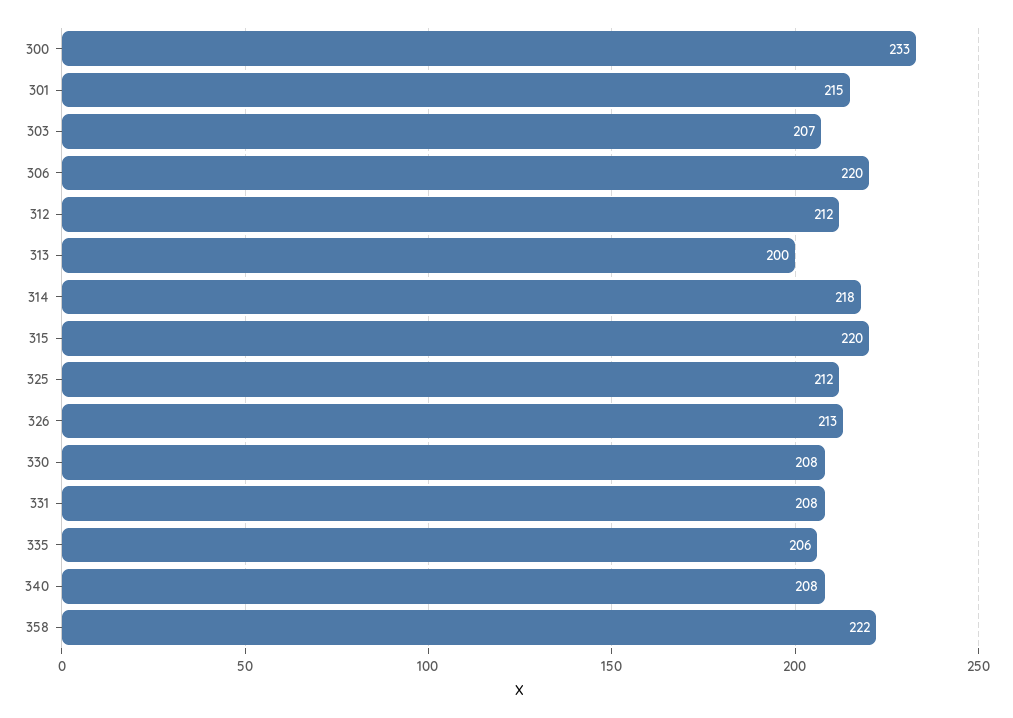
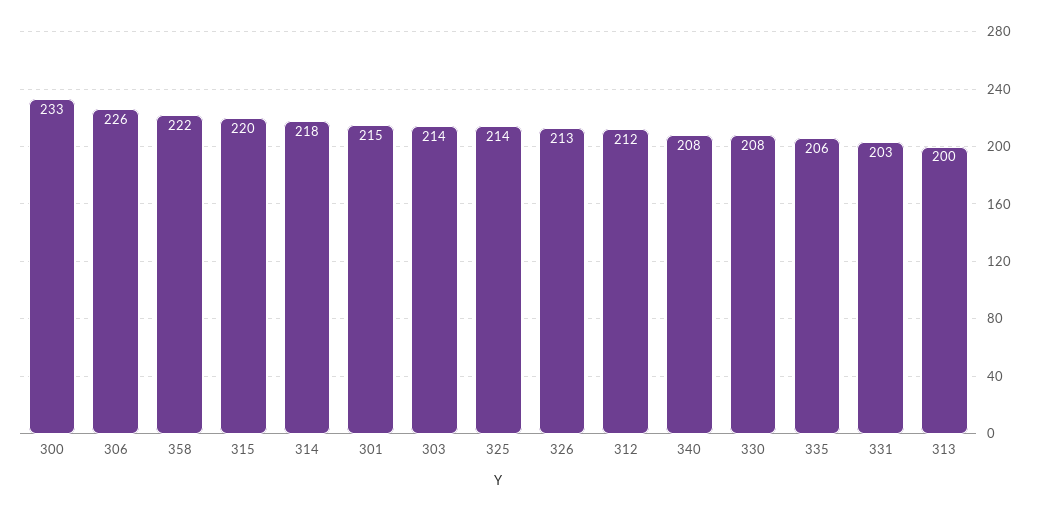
  {
    "300": 233,
    "301": 215,
-   "303": 207,
+   "303": 214,
-   "306": 220,
+   "306": 226,
    "312": 212,
    "313": 200,
    "314": 218,
    "315": 220,
-   "325": 212,
+   "325": 214,
    "326": 213,
    "330": 208,
-   "331": 208,
+   "331": 203,
    "335": 206,
    "340": 208,
    "358": 222
  }

